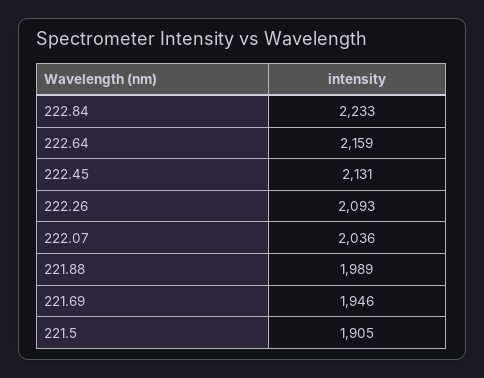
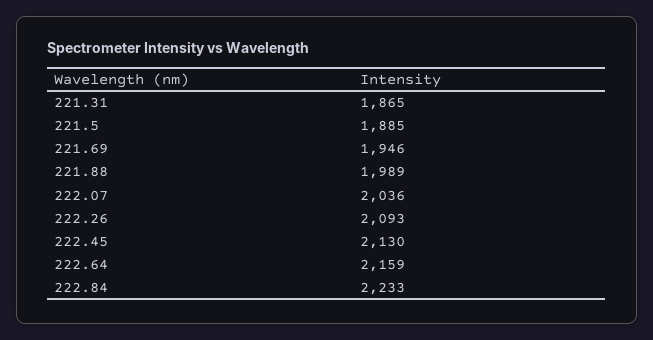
  {
    "222.84": 2233,
    "222.64": 2159,
-   "222.45": 2131,
+   "222.45": 2130,
    "222.26": 2093,
    "222.07": 2036,
    "221.88": 1989,
    "221.69": 1946,
-   "221.5": 1905
+   "221.5": 1885,
+   "221.31": 1865
  }

